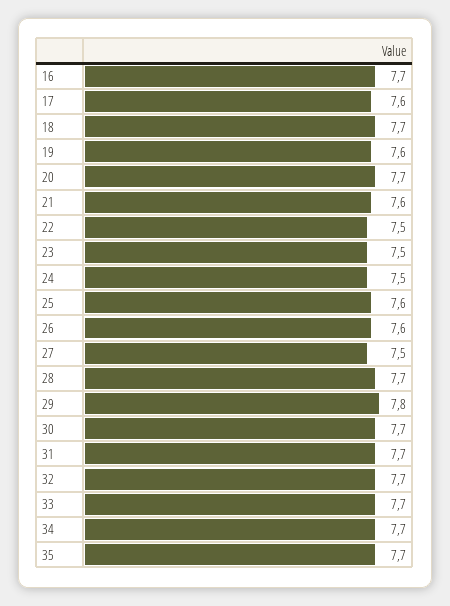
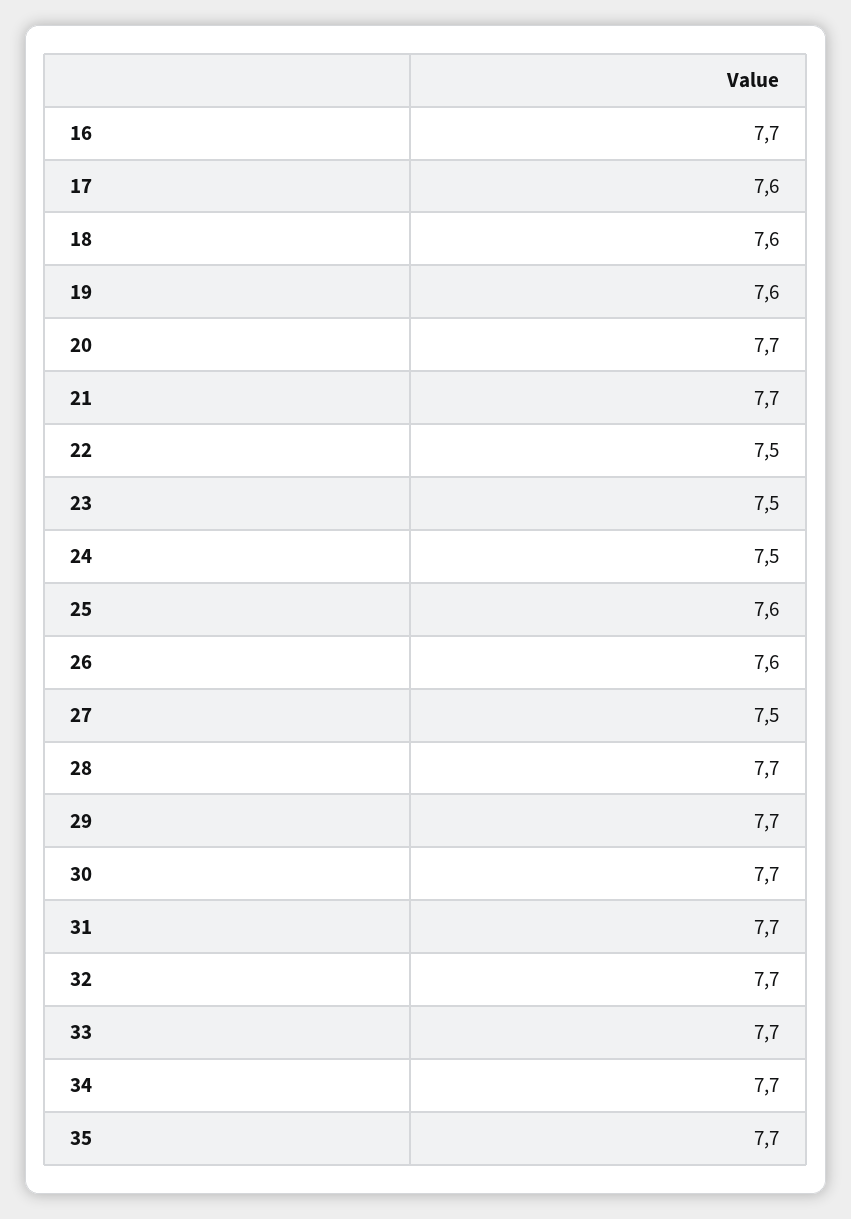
  {
    "16": 7.7,
    "17": 7.6,
-   "18": 7.7,
+   "18": 7.6,
    "19": 7.6,
    "20": 7.7,
-   "21": 7.6,
+   "21": 7.7,
    "22": 7.5,
    "23": 7.5,
    "24": 7.5,
    "25": 7.6,
    "26": 7.6,
    "27": 7.5,
    "28": 7.7,
-   "29": 7.8,
+   "29": 7.7,
    "30": 7.7,
    "31": 7.7,
    "32": 7.7,
    "33": 7.7,
    "34": 7.7,
    "35": 7.7
  }

